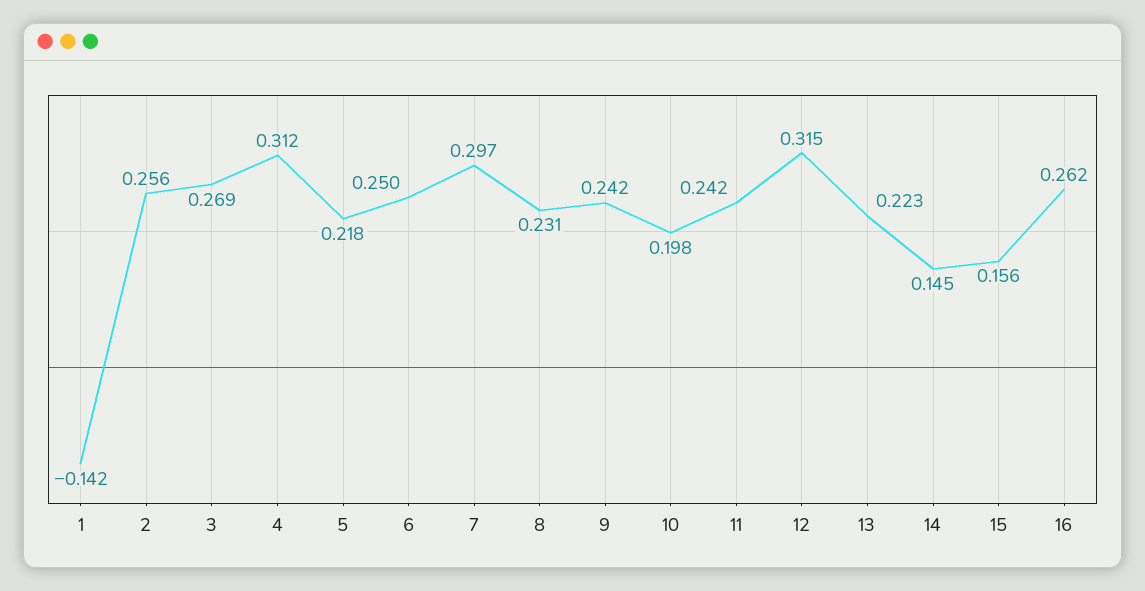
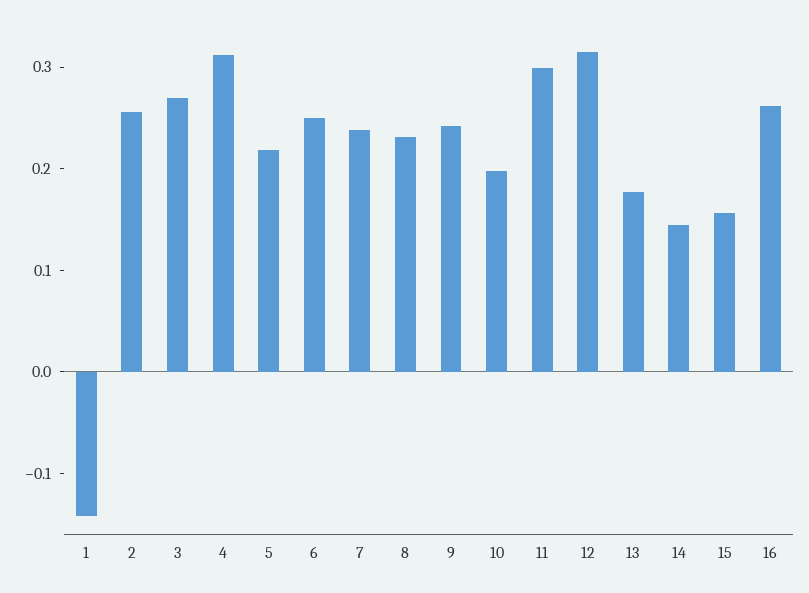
  {
    "1": -0.142,
    "2": 0.256,
    "3": 0.269,
    "4": 0.312,
    "5": 0.218,
    "6": 0.25,
-   "7": 0.297,
+   "7": 0.24,
    "8": 0.231,
    "9": 0.242,
    "10": 0.198,
-   "11": 0.242,
+   "11": 0.3,
    "12": 0.315,
-   "13": 0.223,
+   "13": 0.18,
    "14": 0.145,
    "15": 0.156,
    "16": 0.262
  }

